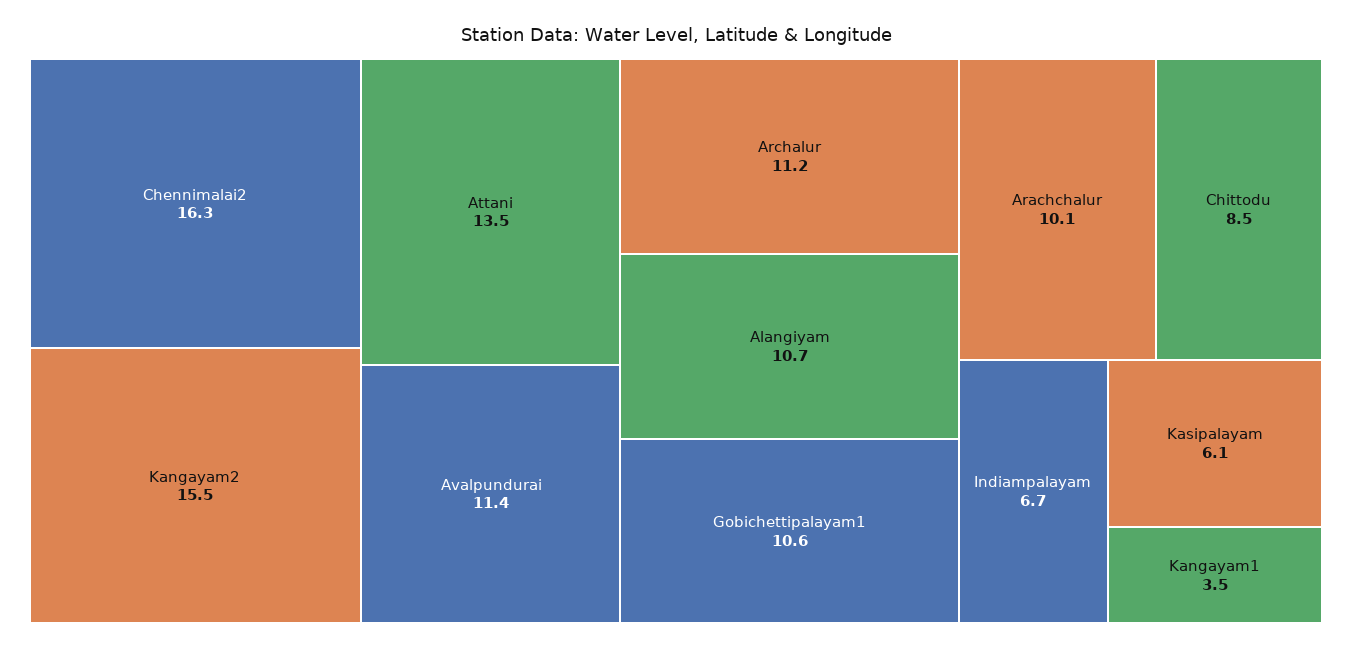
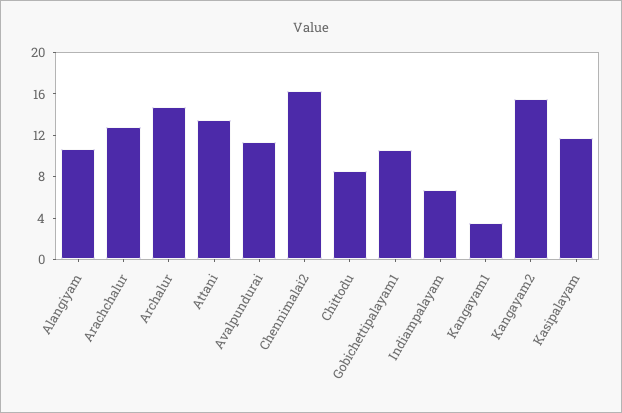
  {
    "Chennimalai2": 16.3,
    "Kangayam2": 15.5,
    "Attani": 13.5,
    "Avalpundurai": 11.4,
-   "Archalur": 11.2,
+   "Archalur": 15,
    "Alangiyam": 10.7,
    "Gobichettipalayam1": 10.6,
-   "Arachchalur": 10.1,
+   "Arachchalur": 13,
    "Chittodu": 8.5,
    "Indiampalayam": 6.7,
-   "Kasipalayam": 6.1,
+   "Kasipalayam": 12,
    "Kangayam1": 3.5
  }

